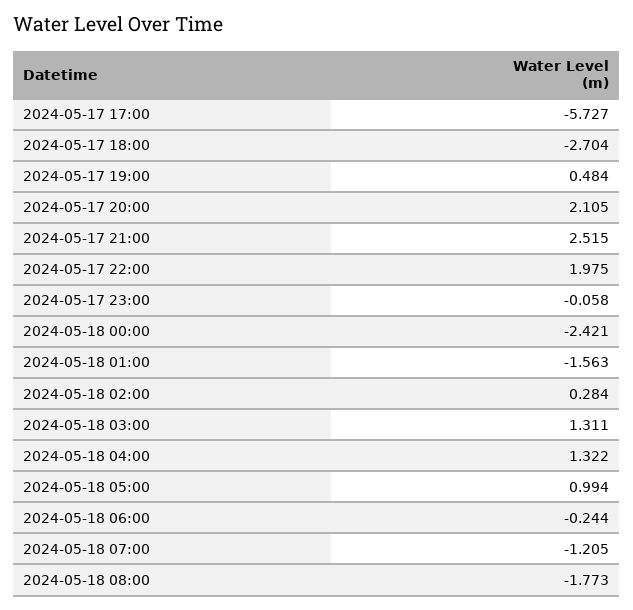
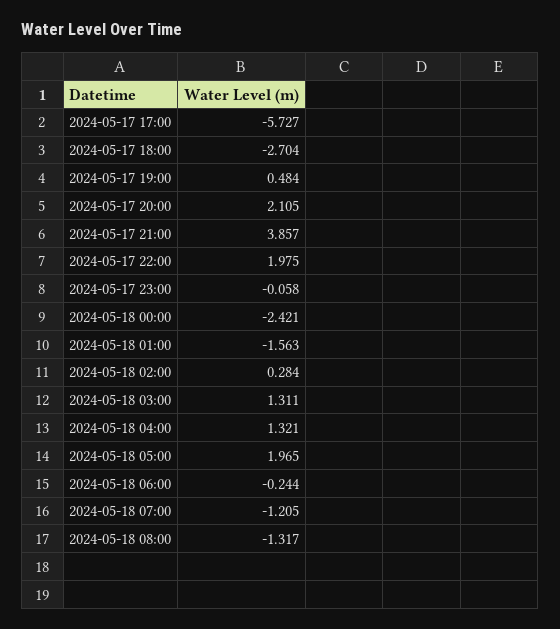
  {
    "2024-05-17 17:00": -5.727,
    "2024-05-17 18:00": -2.704,
    "2024-05-17 19:00": 0.484,
    "2024-05-17 20:00": 2.105,
-   "2024-05-17 21:00": 2.515,
+   "2024-05-17 21:00": 3.857,
    "2024-05-17 22:00": 1.975,
    "2024-05-17 23:00": -0.058,
    "2024-05-18 00:00": -2.421,
    "2024-05-18 01:00": -1.563,
    "2024-05-18 02:00": 0.284,
    "2024-05-18 03:00": 1.311,
-   "2024-05-18 04:00": 1.322,
+   "2024-05-18 04:00": 1.321,
-   "2024-05-18 05:00": 0.994,
+   "2024-05-18 05:00": 1.965,
    "2024-05-18 06:00": -0.244,
    "2024-05-18 07:00": -1.205,
-   "2024-05-18 08:00": -1.773
+   "2024-05-18 08:00": -1.317
  }

